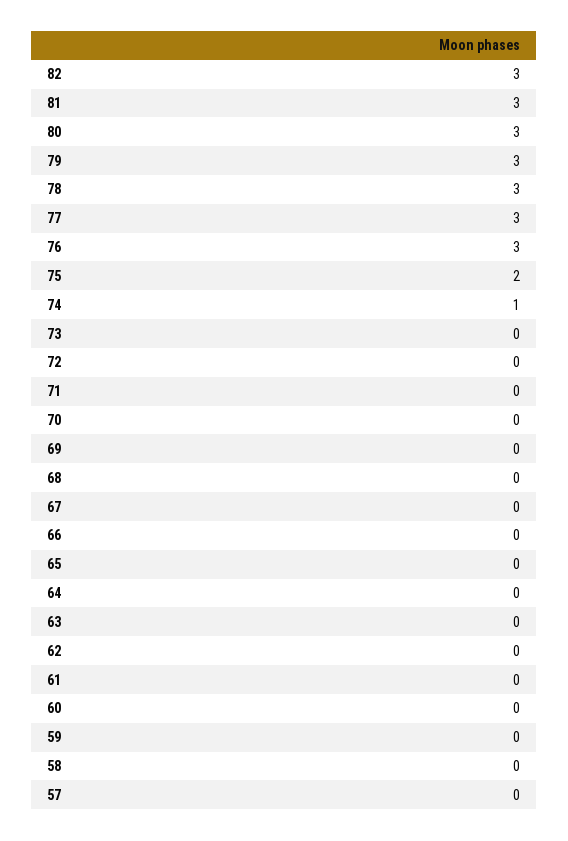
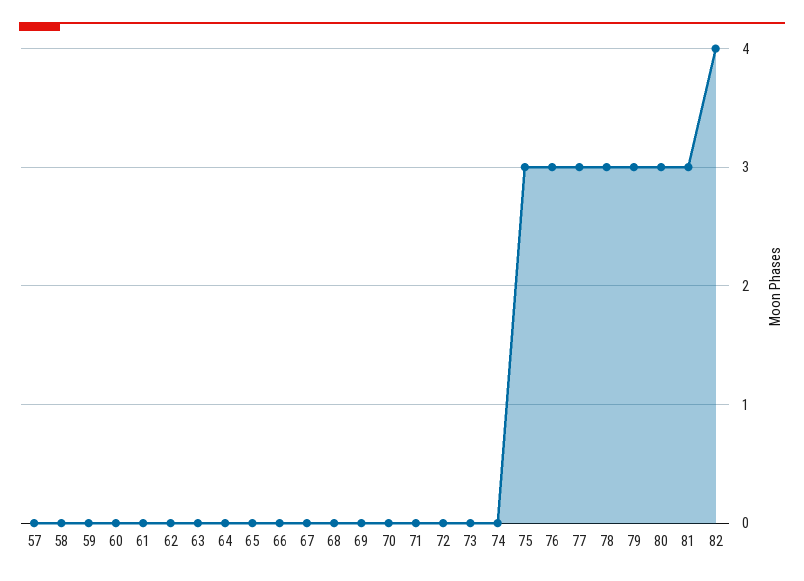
  {
-   "82": 3,
+   "82": 4,
    "81": 3,
    "80": 3,
    "79": 3,
    "78": 3,
    "77": 3,
    "76": 3,
-   "75": 2,
+   "75": 3,
-   "74": 1,
+   "74": 0,
    "73": 0,
    "72": 0,
    "71": 0,
    "70": 0,
    "69": 0,
    "68": 0,
    "67": 0,
    "66": 0,
    "65": 0,
    "64": 0,
    "63": 0,
    "62": 0,
    "61": 0,
    "60": 0,
    "59": 0,
    "58": 0,
    "57": 0
  }

